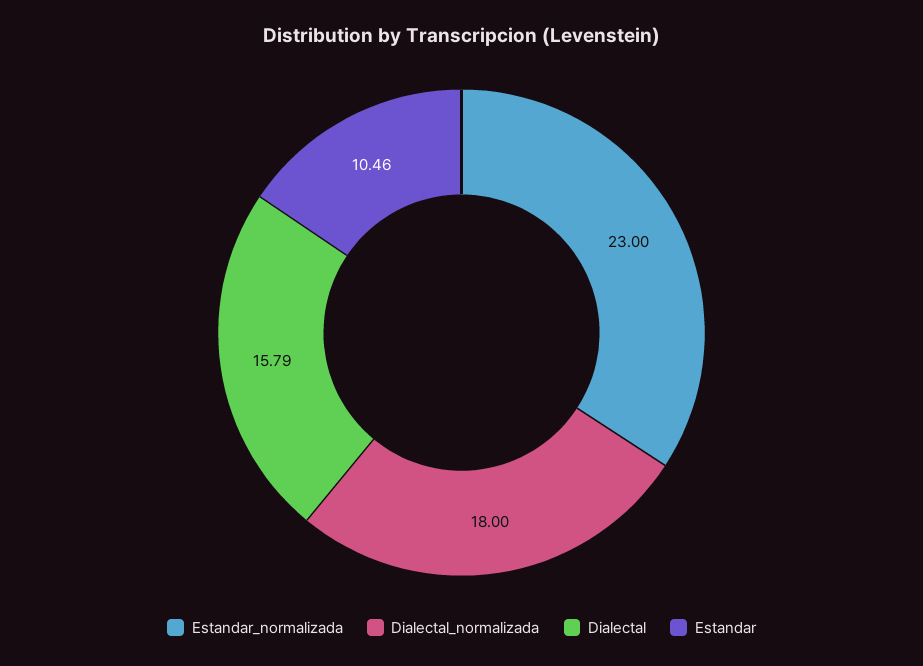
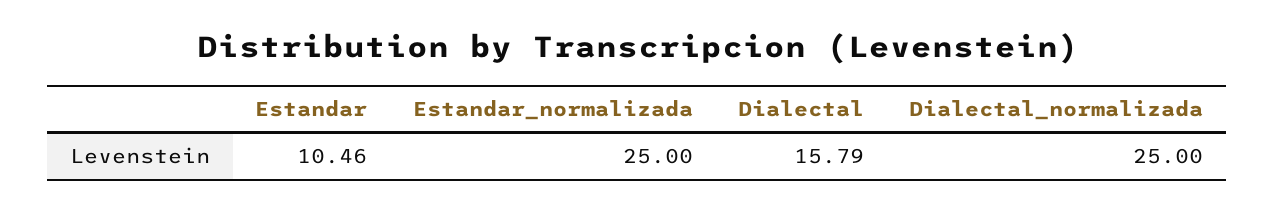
  {
-   "Estandar_normalizada": 23,
+   "Estandar_normalizada": 25,
-   "Dialectal_normalizada": 18,
+   "Dialectal_normalizada": 25,
    "Dialectal": 15.79,
    "Estandar": 10.46
  }

